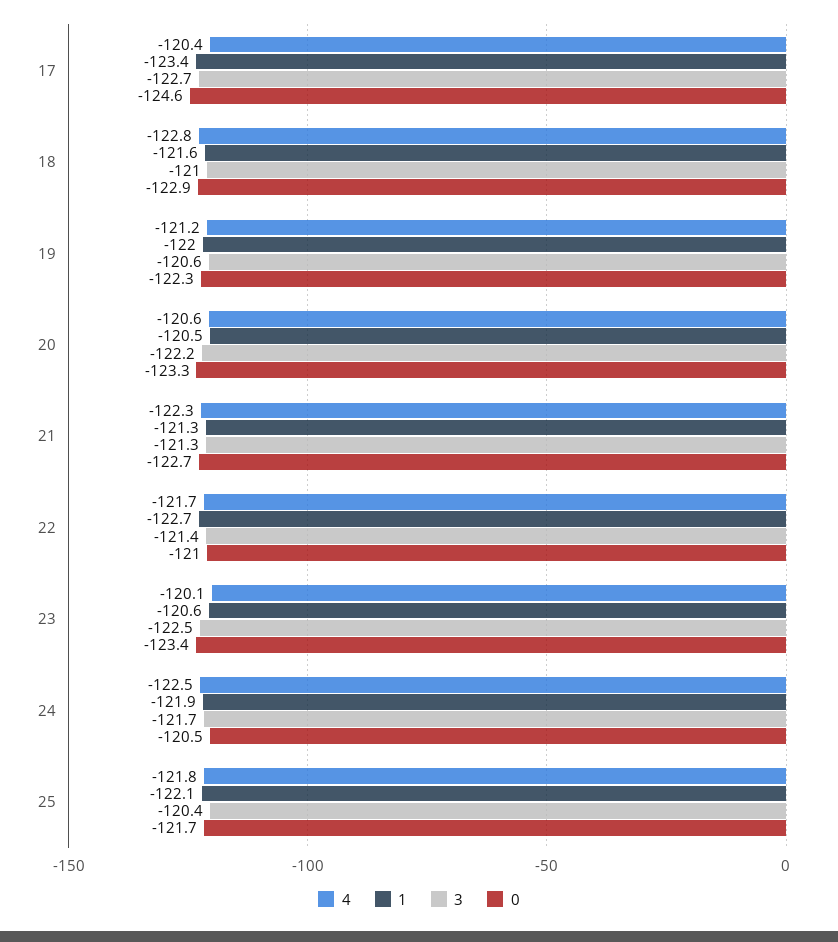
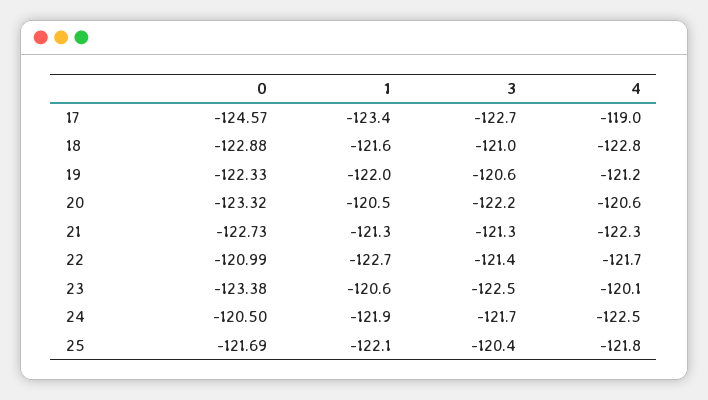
  {
    "4": {
-     "17": -120.4,
+     "17": -119,
      "18": -122.8,
      "19": -121.2,
      "20": -120.6,
      "21": -122.3,
      "22": -121.7,
      "23": -120.1,
      "24": -122.5,
      "25": -121.8
    },
    "1": {
      "17": -123.4,
      "18": -121.6,
      "19": -122,
      "20": -120.5,
      "21": -121.3,
      "22": -122.7,
      "23": -120.6,
      "24": -121.9,
      "25": -122.1
    },
    "3": {
      "17": -122.7,
      "18": -121,
      "19": -120.6,
      "20": -122.2,
      "21": -121.3,
      "22": -121.4,
      "23": -122.5,
      "24": -121.7,
      "25": -120.4
    },
    "0": {
      "17": -124.57,
      "18": -122.88,
      "19": -122.33,
      "20": -123.32,
      "21": -122.73,
      "22": -120.99,
      "23": -123.38,
      "24": -120.5,
      "25": -121.69
    }
  }

